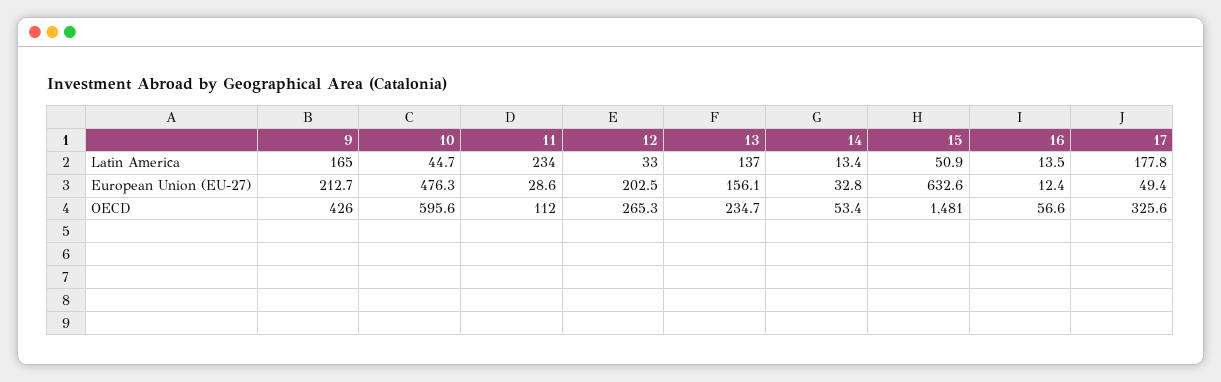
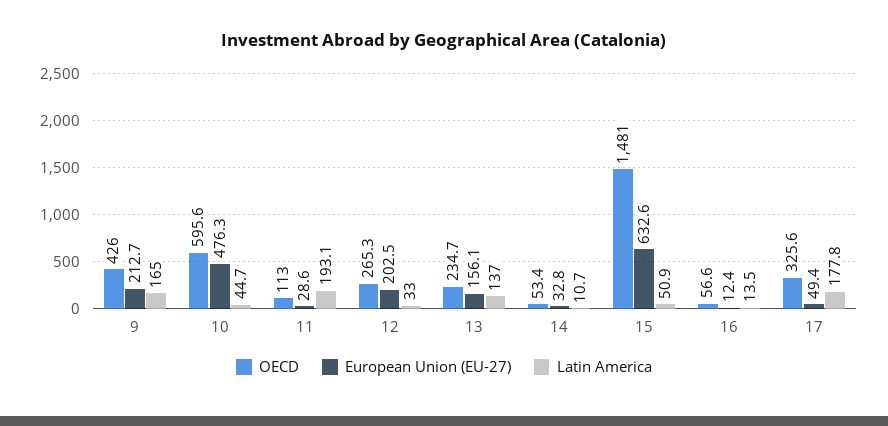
  {
    "Latin America": {
      "9": 165,
      "10": 44.7,
-     "11": 234,
+     "11": 193.1,
      "12": 33,
      "13": 137,
-     "14": 13.4,
+     "14": 10.7,
      "15": 50.9,
      "16": 13.5,
      "17": 177.8
    },
    "European Union (EU-27)": {
      "9": 212.7,
      "10": 476.3,
      "11": 28.6,
      "12": 202.5,
      "13": 156.1,
      "14": 32.8,
      "15": 632.6,
      "16": 12.4,
      "17": 49.4
    },
    "OECD": {
      "9": 426,
      "10": 595.6,
-     "11": 112,
+     "11": 113,
      "12": 265.3,
      "13": 234.7,
      "14": 53.4,
      "15": 1481,
      "16": 56.6,
      "17": 325.6
    }
  }

